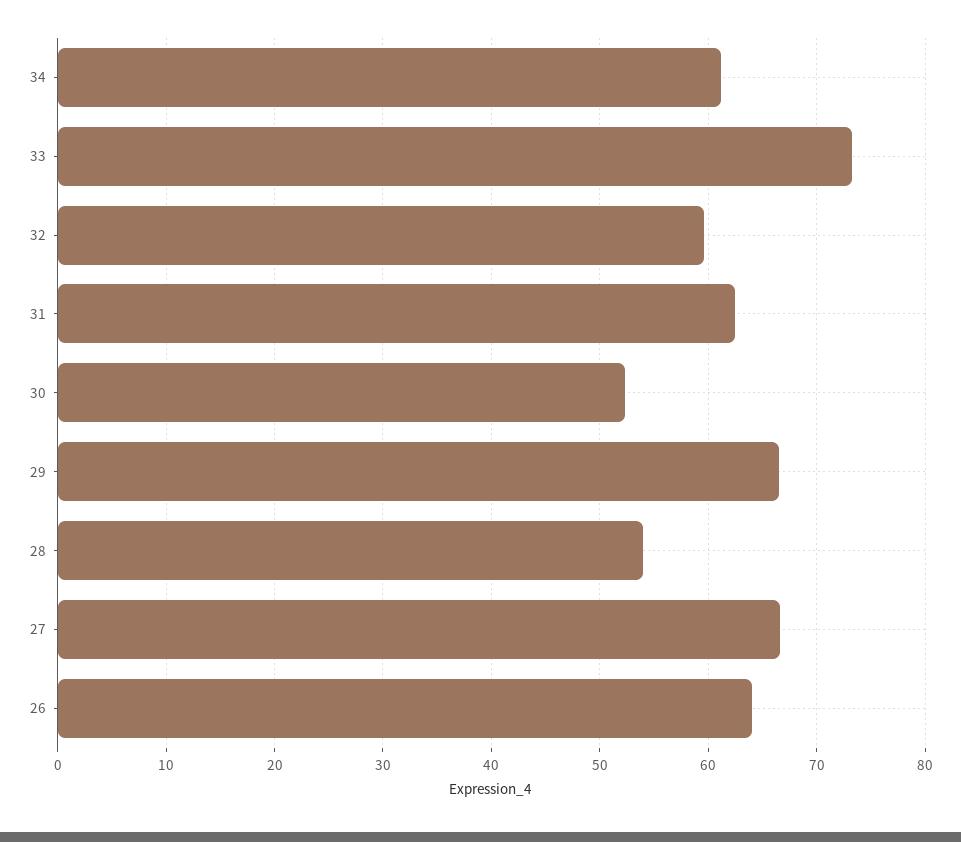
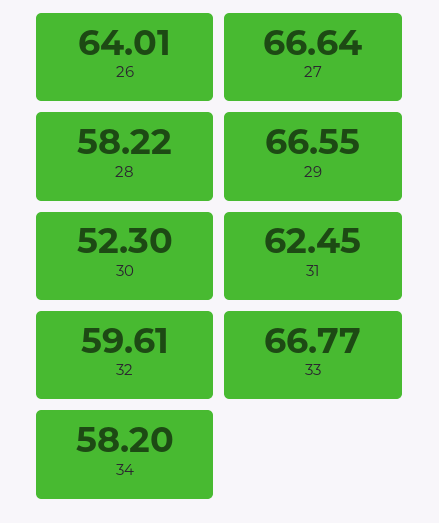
  {
-   "34": 61,
+   "34": 58.2,
-   "33": 73,
+   "33": 66.77,
    "32": 59.61,
    "31": 62.45,
    "30": 52.3,
    "29": 66.55,
-   "28": 54,
+   "28": 58.22,
    "27": 66.64,
    "26": 64.01
  }

